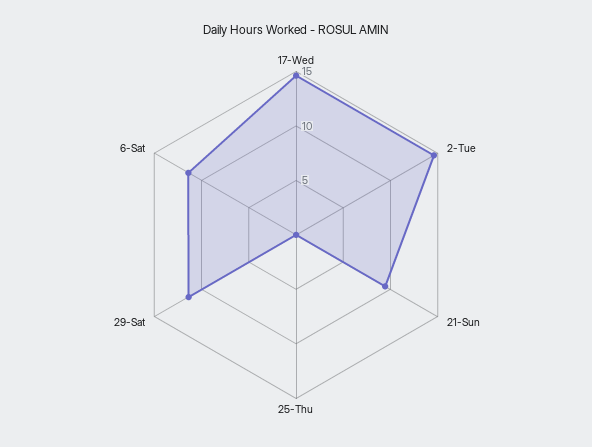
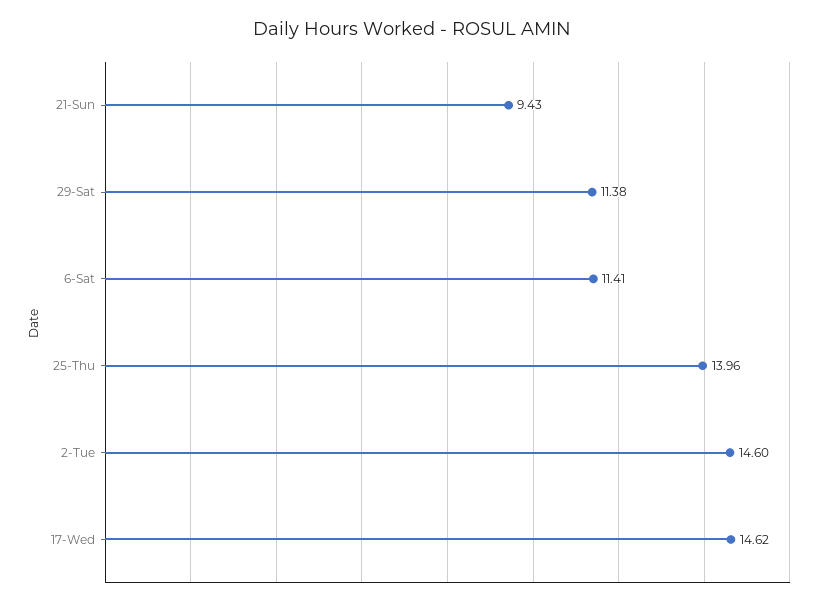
  {
    "17-Wed": 14.62,
    "2-Tue": 14.6,
    "21-Sun": 9.43,
-   "25-Thu": 0,
+   "25-Thu": 13.96,
    "29-Sat": 11.38,
    "6-Sat": 11.41
  }

